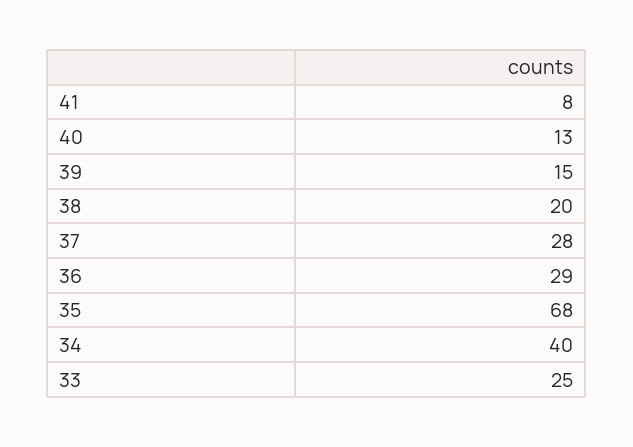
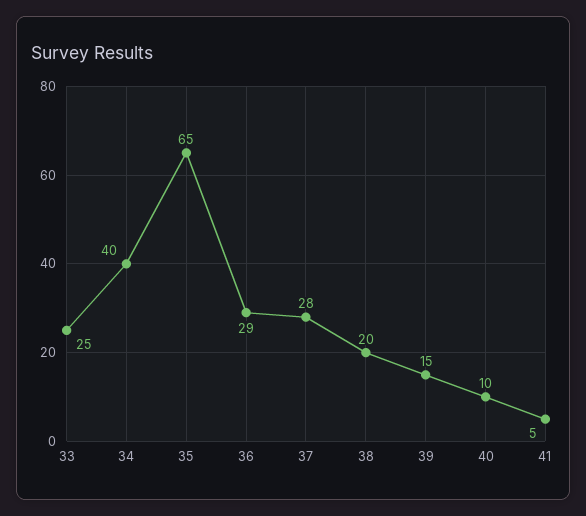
  {
-   "41": 8,
+   "41": 5,
-   "40": 13,
+   "40": 10,
    "39": 15,
    "38": 20,
    "37": 28,
    "36": 29,
-   "35": 68,
+   "35": 65,
    "34": 40,
    "33": 25
  }

